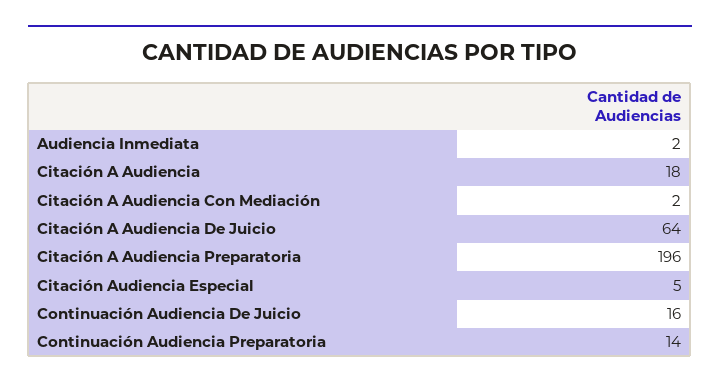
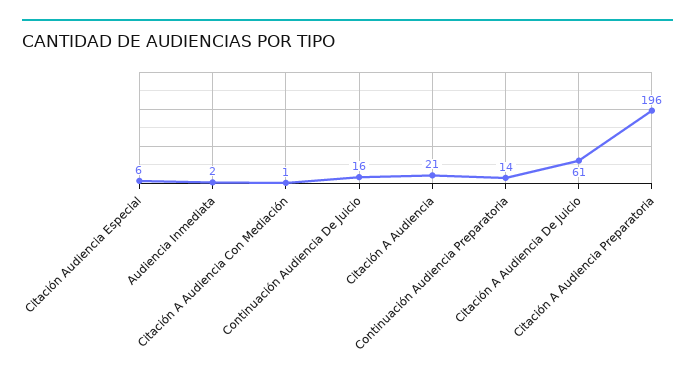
  {
    "Audiencia Inmediata": 2,
-   "Citación A Audiencia": 18,
+   "Citación A Audiencia": 21,
-   "Citación A Audiencia Con Mediación": 2,
+   "Citación A Audiencia Con Mediación": 1,
-   "Citación A Audiencia De Juicio": 64,
+   "Citación A Audiencia De Juicio": 61,
    "Citación A Audiencia Preparatoria": 196,
-   "Citación Audiencia Especial": 5,
+   "Citación Audiencia Especial": 6,
    "Continuación Audiencia De Juicio": 16,
    "Continuación Audiencia Preparatoria": 14
  }

